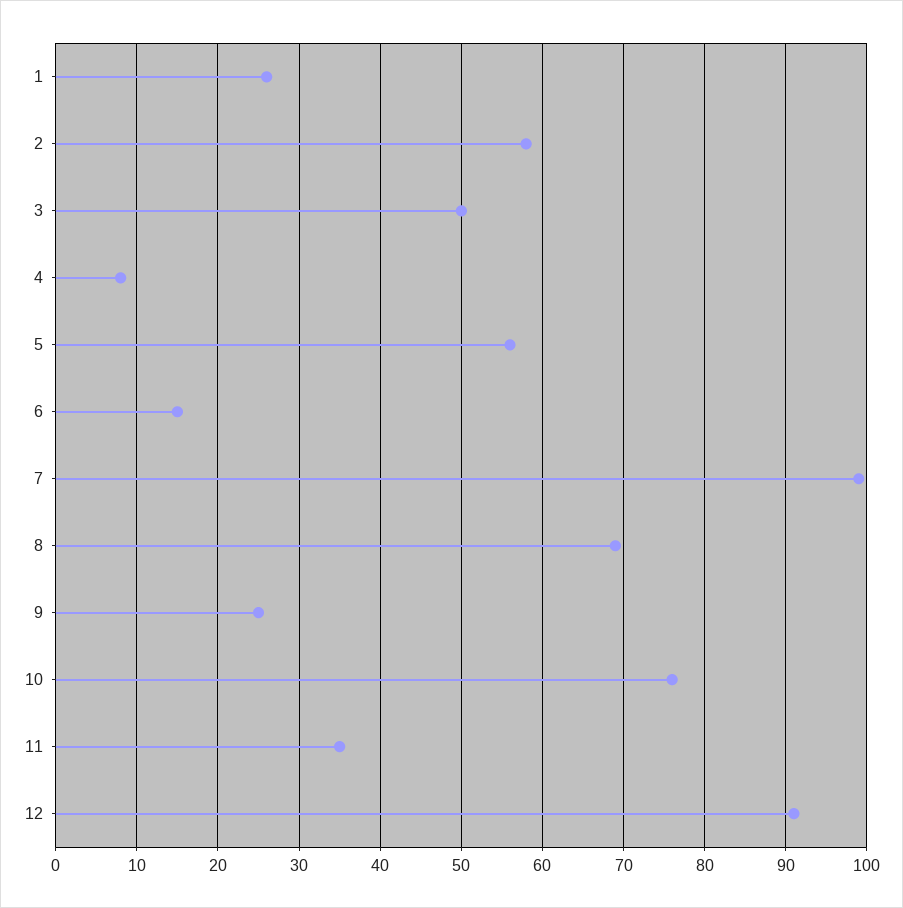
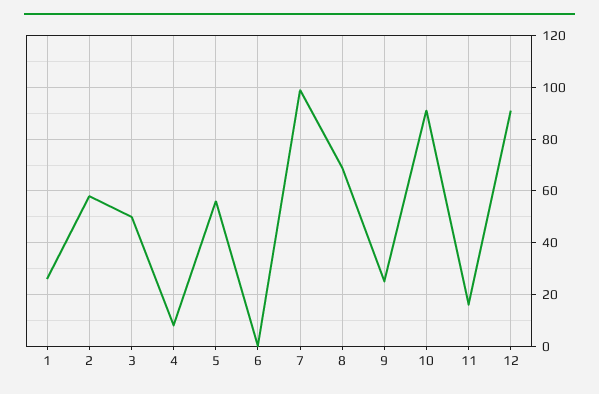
  {
    "1": 26,
    "2": 58,
    "3": 50,
    "4": 8,
    "5": 56,
-   "6": 15,
+   "6": 0,
    "7": 99,
    "8": 69,
    "9": 25,
-   "10": 76,
+   "10": 90,
-   "11": 35,
+   "11": 15,
    "12": 91
  }

